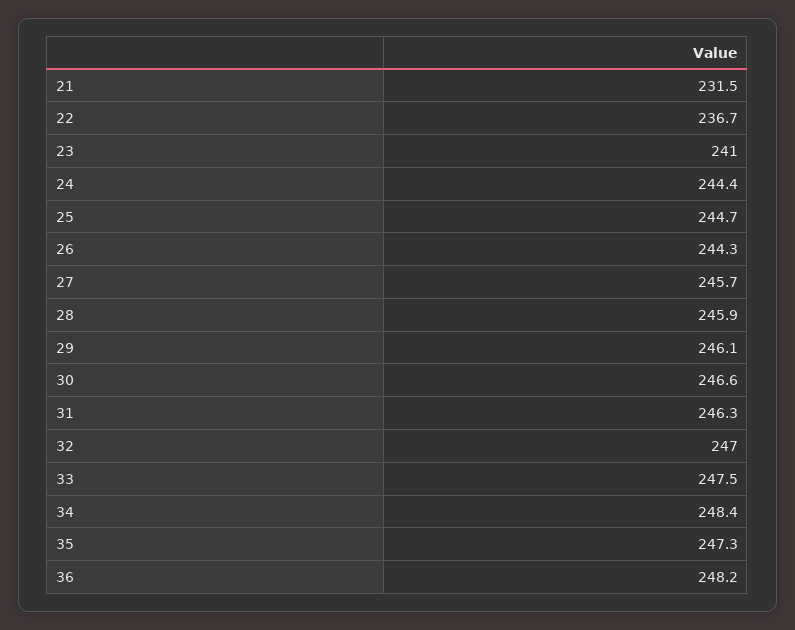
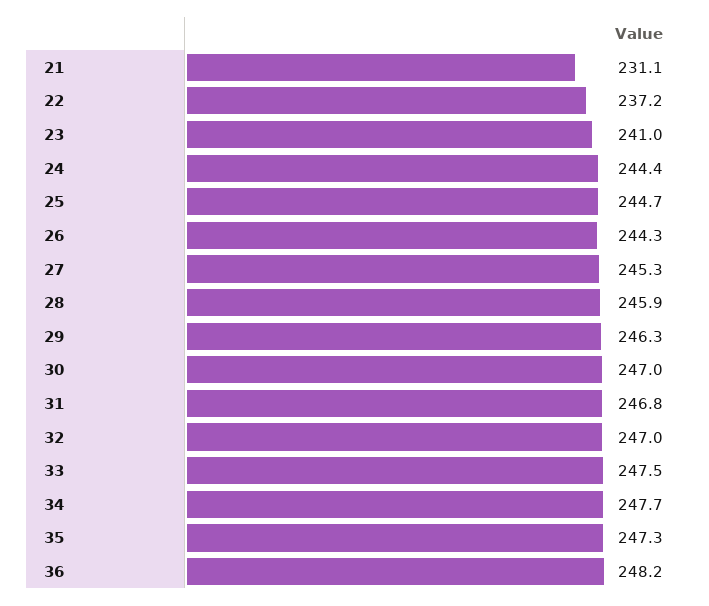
  {
-   "21": 231.5,
+   "21": 231.1,
-   "22": 236.7,
+   "22": 237.2,
    "23": 241,
    "24": 244.4,
    "25": 244.7,
    "26": 244.3,
-   "27": 245.7,
+   "27": 245.3,
    "28": 245.9,
-   "29": 246.1,
+   "29": 246.3,
-   "30": 246.6,
+   "30": 247,
-   "31": 246.3,
+   "31": 246.8,
    "32": 247,
    "33": 247.5,
-   "34": 248.4,
+   "34": 247.7,
    "35": 247.3,
    "36": 248.2
  }

